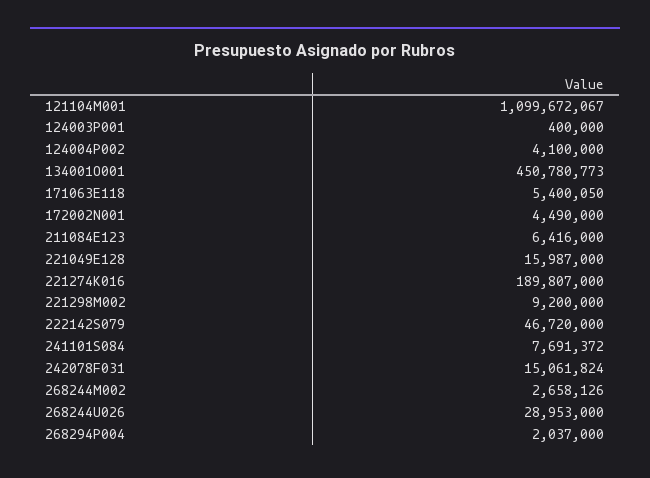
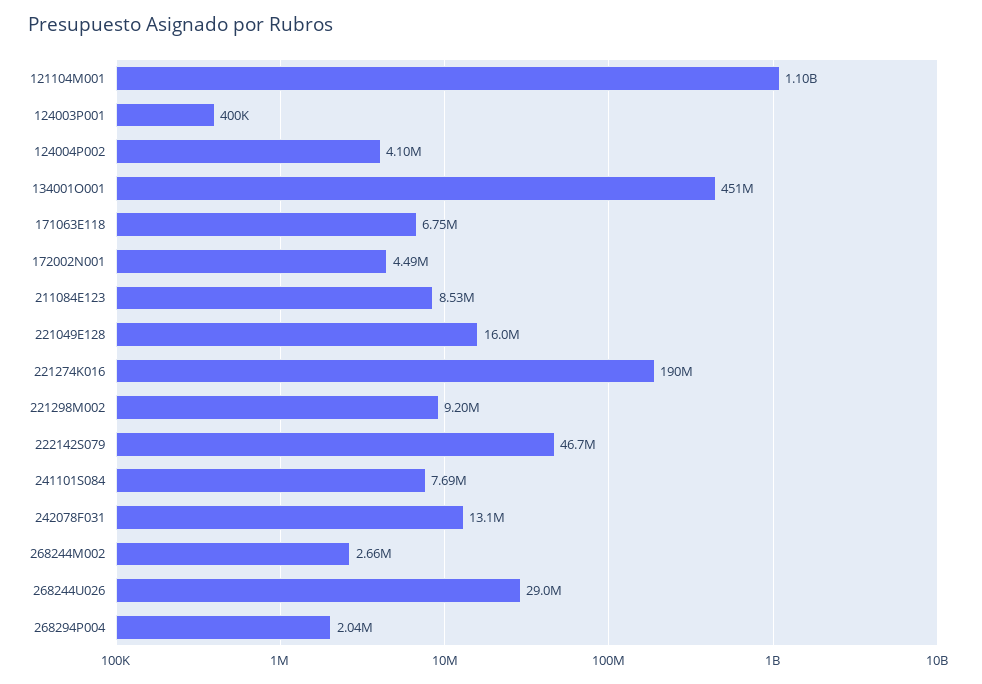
  {
    "121104M001": 1099672067,
    "124003P001": 400000,
    "124004P002": 4100000,
    "134001O001": 450780773,
-   "171063E118": 5400050,
+   "171063E118": 6750000,
    "172002N001": 4490000,
-   "211084E123": 6416000,
+   "211084E123": 8530000,
    "221049E128": 15987000,
    "221274K016": 189807000,
    "221298M002": 9200000,
    "222142S079": 46720000,
    "241101S084": 7691372,
-   "242078F031": 15061824,
+   "242078F031": 13100000,
    "268244M002": 2658126,
    "268244U026": 28953000,
    "268294P004": 2037000
  }

